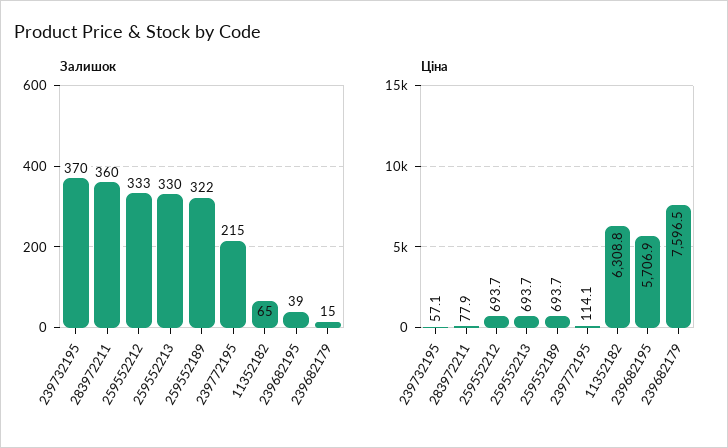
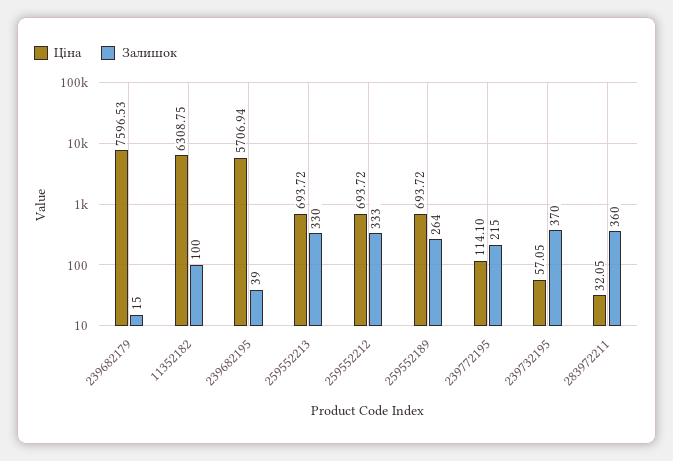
  {
    "Залишок": {
      "239732195": 370,
      "283972211": 360,
      "259552212": 333,
      "259552213": 330,
-     "259552189": 322,
+     "259552189": 264,
      "239772195": 215,
-     "11352182": 65,
+     "11352182": 100,
      "239682195": 39,
      "239682179": 15
    },
    "Ціна": {
      "239732195": 57.05,
-     "283972211": 77.9,
+     "283972211": 32.05,
      "259552212": 693.72,
      "259552213": 693.72,
      "259552189": 693.72,
      "239772195": 114.1,
      "11352182": 6308.75,
      "239682195": 5706.94,
      "239682179": 7596.53
    }
  }

